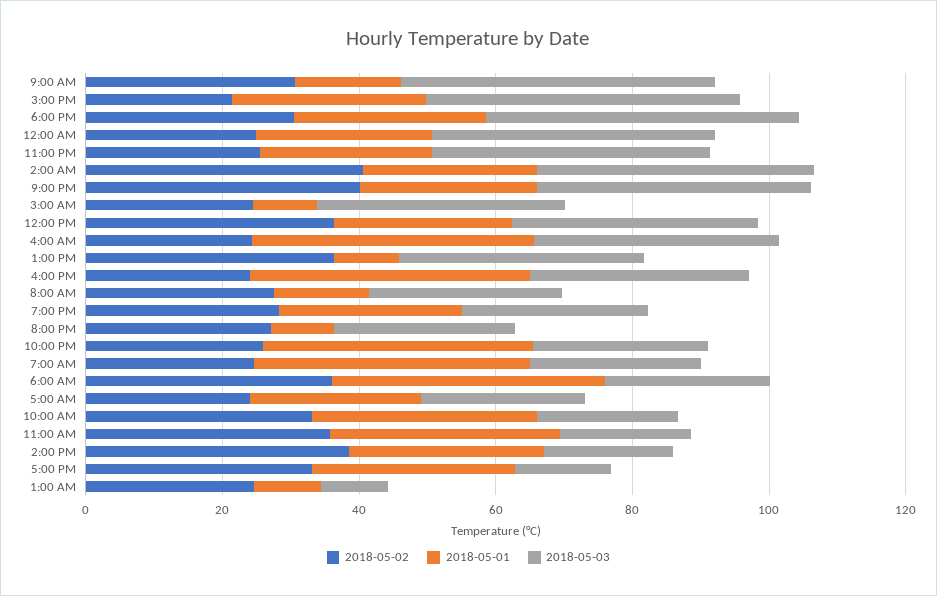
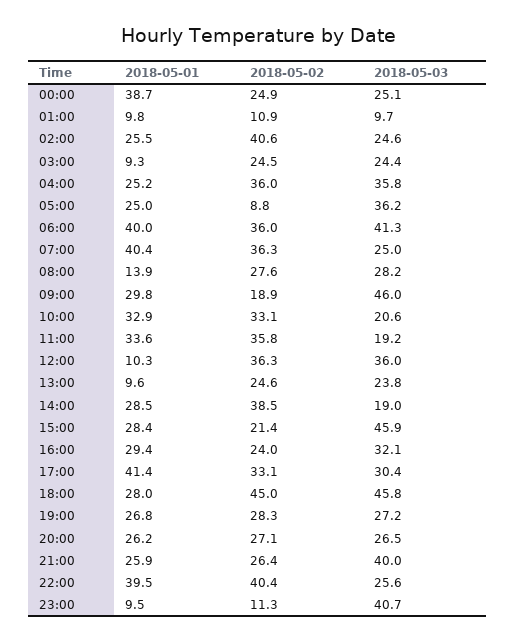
  {
    "2018-05-02": {
-     "9:00 AM": 30,
+     "9:00 AM": 18.9,
      "3:00 PM": 21.4,
-     "6:00 PM": 30,
+     "6:00 PM": 45,
      "12:00 AM": 24.9,
-     "11:00 PM": 25,
+     "11:00 PM": 11.3,
      "2:00 AM": 40.6,
-     "9:00 PM": 40,
+     "9:00 PM": 26.4,
      "3:00 AM": 24.5,
      "12:00 PM": 36.3,
-     "4:00 AM": 25,
+     "4:00 AM": 36,
-     "1:00 PM": 35,
+     "1:00 PM": 24.6,
      "4:00 PM": 24,
      "8:00 AM": 27.6,
      "7:00 PM": 28.3,
      "8:00 PM": 27.1,
-     "10:00 PM": 25,
+     "10:00 PM": 40.4,
-     "7:00 AM": 25,
+     "7:00 AM": 36.3,
      "6:00 AM": 36,
-     "5:00 AM": 25,
+     "5:00 AM": 8.8,
      "10:00 AM": 33.1,
      "11:00 AM": 35.8,
      "2:00 PM": 38.5,
      "5:00 PM": 33.1,
-     "1:00 AM": 25
+     "1:00 AM": 10.9
    },
    "2018-05-01": {
-     "9:00 AM": 15,
+     "9:00 AM": 29.8,
      "3:00 PM": 28.4,
      "6:00 PM": 28,
-     "12:00 AM": 25,
+     "12:00 AM": 38.7,
-     "11:00 PM": 25,
+     "11:00 PM": 9.5,
      "2:00 AM": 25.5,
      "9:00 PM": 25.9,
      "3:00 AM": 9.3,
-     "12:00 PM": 25,
+     "12:00 PM": 10.3,
-     "4:00 AM": 40,
+     "4:00 AM": 25.2,
      "1:00 PM": 9.6,
-     "4:00 PM": 40,
+     "4:00 PM": 29.4,
      "8:00 AM": 13.9,
      "7:00 PM": 26.8,
-     "8:00 PM": 10,
+     "8:00 PM": 26.2,
      "10:00 PM": 39.5,
      "7:00 AM": 40.4,
      "6:00 AM": 40,
      "5:00 AM": 25,
      "10:00 AM": 32.9,
      "11:00 AM": 33.6,
      "2:00 PM": 28.5,
-     "5:00 PM": 30,
+     "5:00 PM": 41.4,
      "1:00 AM": 9.8
    },
    "2018-05-03": {
      "9:00 AM": 46,
      "3:00 PM": 45.9,
      "6:00 PM": 45.8,
-     "12:00 AM": 40,
+     "12:00 AM": 25.1,
      "11:00 PM": 40.7,
-     "2:00 AM": 40,
+     "2:00 AM": 24.6,
      "9:00 PM": 40,
-     "3:00 AM": 35,
+     "3:00 AM": 24.4,
      "12:00 PM": 36,
      "4:00 AM": 35.8,
-     "1:00 PM": 35,
+     "1:00 PM": 23.8,
      "4:00 PM": 32.1,
      "8:00 AM": 28.2,
      "7:00 PM": 27.2,
      "8:00 PM": 26.5,
      "10:00 PM": 25.6,
      "7:00 AM": 25,
-     "6:00 AM": 25,
+     "6:00 AM": 41.3,
-     "5:00 AM": 25,
+     "5:00 AM": 36.2,
      "10:00 AM": 20.6,
      "11:00 AM": 19.2,
      "2:00 PM": 19,
-     "5:00 PM": 15,
+     "5:00 PM": 30.4,
      "1:00 AM": 9.7
    }
  }

